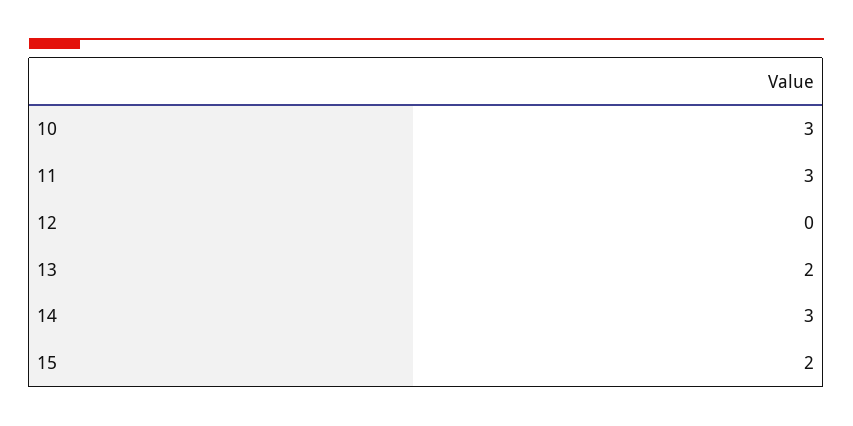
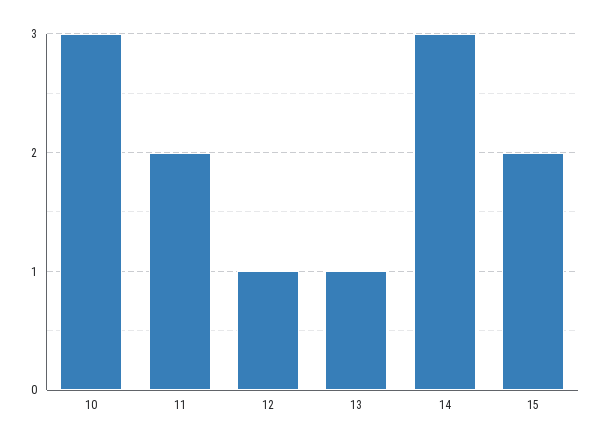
  {
    "10": 3,
-   "11": 3,
+   "11": 2,
-   "12": 0,
+   "12": 1,
-   "13": 2,
+   "13": 1,
    "14": 3,
    "15": 2
  }

